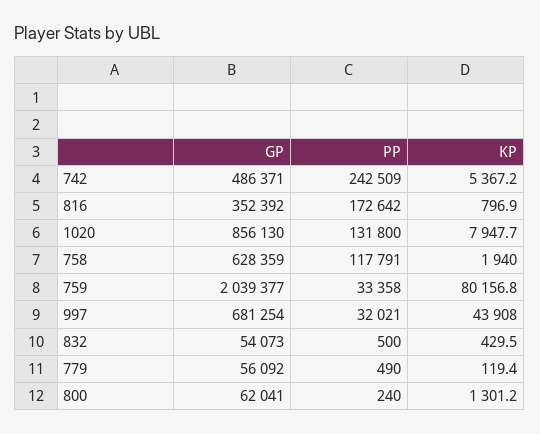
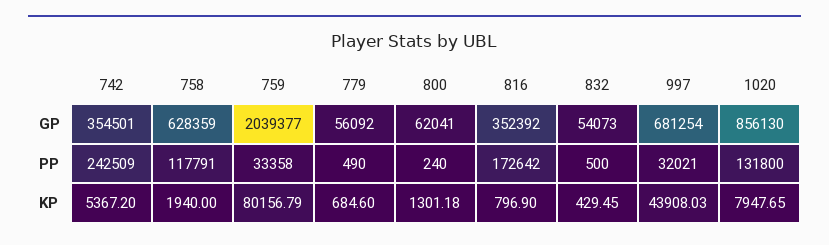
  {
    "GP": {
-     "742": 486371,
+     "742": 354501,
      "816": 352392,
      "1020": 856130,
      "758": 628359,
      "759": 2039377,
      "997": 681254,
      "832": 54073,
      "779": 56092,
      "800": 62041
    },
    "PP": {
      "742": 242509,
      "816": 172642,
      "1020": 131800,
      "758": 117791,
      "759": 33358,
      "997": 32021,
      "832": 500,
      "779": 490,
      "800": 240
    },
    "KP": {
      "742": 5367.2,
      "816": 796.9,
      "1020": 7947.65,
      "758": 1940,
      "759": 80156.79,
      "997": 43908.03,
      "832": 429.45,
-     "779": 119.4,
+     "779": 684.6,
      "800": 1301.18
    }
  }

